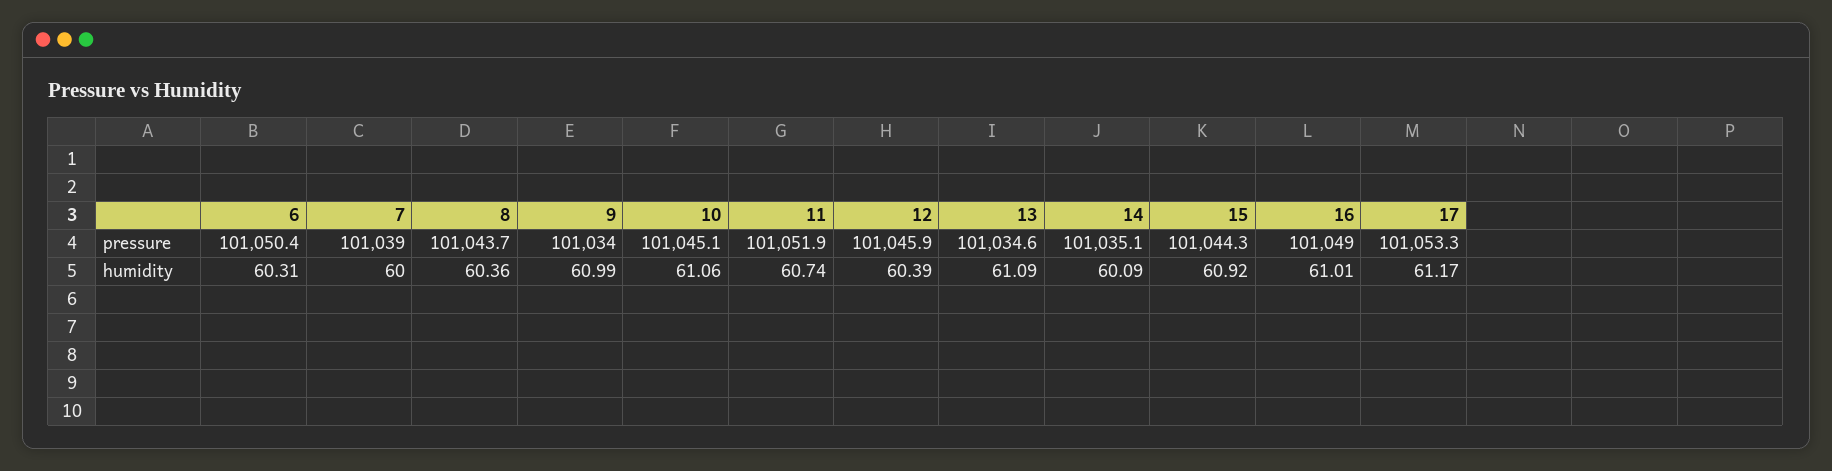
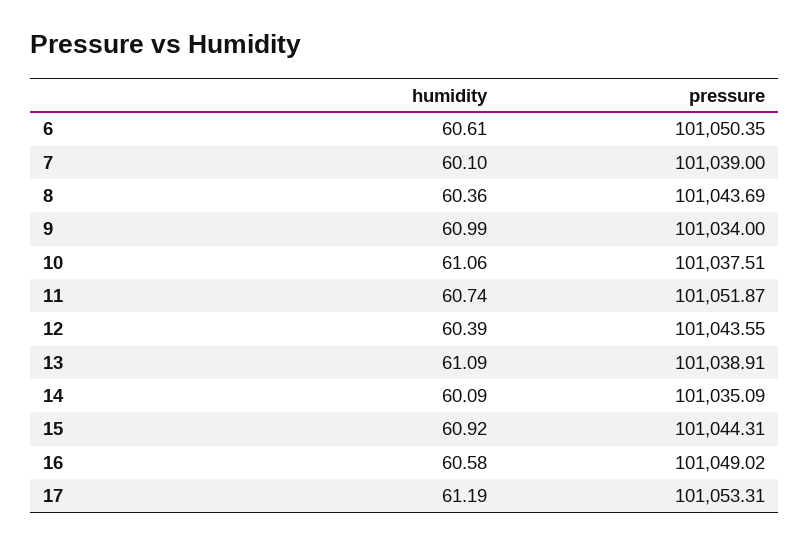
  {
    "6": {
      "pressure": 101050.35,
-     "humidity": 60.31
+     "humidity": 60.61
    },
    "7": {
      "pressure": 101039,
-     "humidity": 60
+     "humidity": 60.1
    },
    "8": {
      "pressure": 101043.69,
      "humidity": 60.36
    },
    "9": {
      "pressure": 101034,
      "humidity": 60.99
    },
    "10": {
-     "pressure": 101045.1,
+     "pressure": 101037.51,
      "humidity": 61.06
    },
    "11": {
      "pressure": 101051.87,
      "humidity": 60.74
    },
    "12": {
-     "pressure": 101045.9,
+     "pressure": 101043.55,
      "humidity": 60.39
    },
    "13": {
-     "pressure": 101034.6,
+     "pressure": 101038.91,
      "humidity": 61.09
    },
    "14": {
      "pressure": 101035.09,
      "humidity": 60.09
    },
    "15": {
      "pressure": 101044.31,
      "humidity": 60.92
    },
    "16": {
      "pressure": 101049.02,
-     "humidity": 61.01
+     "humidity": 60.58
    },
    "17": {
      "pressure": 101053.31,
-     "humidity": 61.17
+     "humidity": 61.19
    }
  }

